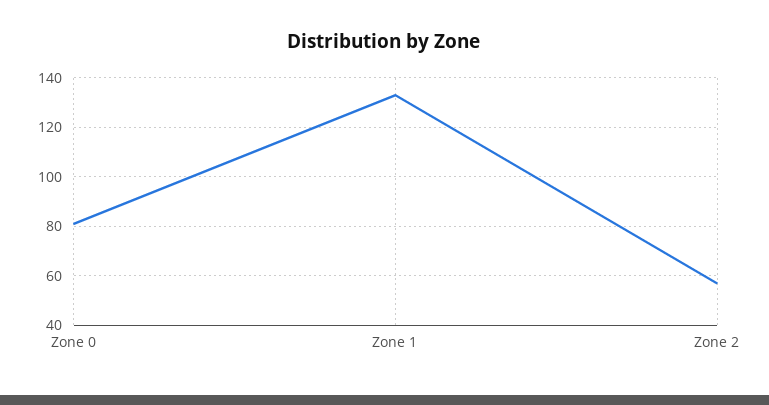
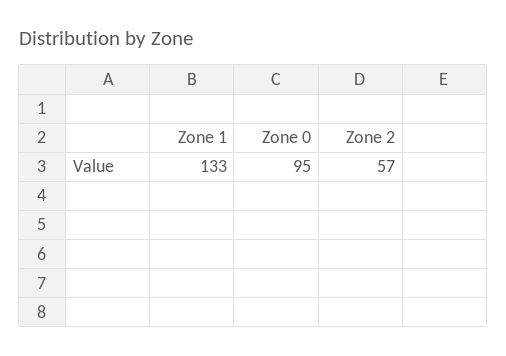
  {
-   "Zone 0": 80,
+   "Zone 0": 95,
    "Zone 1": 133,
    "Zone 2": 57
  }

